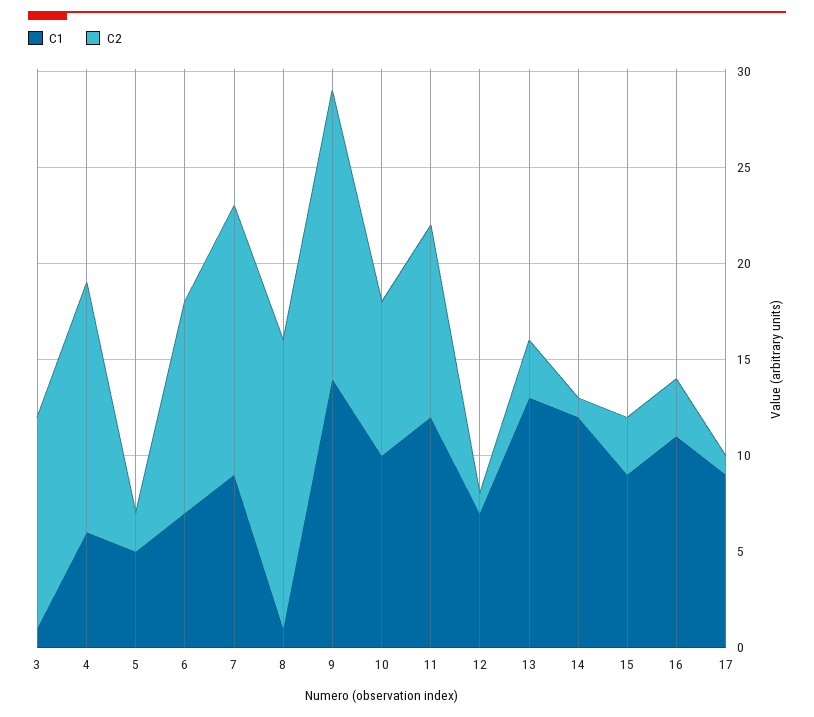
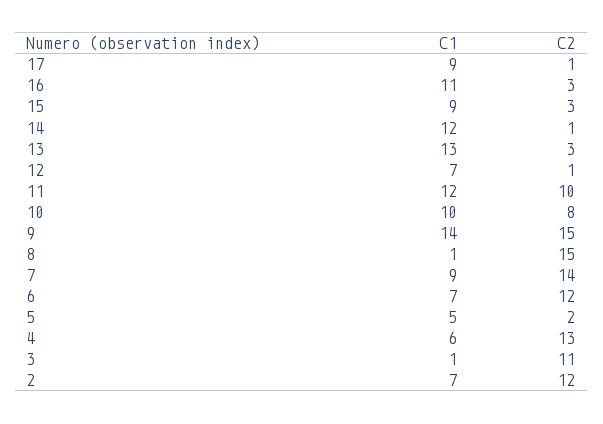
  {
    "C1": {
      "3": 1,
      "4": 6,
      "5": 5,
      "6": 7,
      "7": 9,
      "8": 1,
      "9": 14,
      "10": 10,
      "11": 12,
      "12": 7,
      "13": 13,
      "14": 12,
      "15": 9,
      "16": 11,
-     "17": 9
+     "17": 9,
+     "2": 7
    },
    "C2": {
      "3": 11,
      "4": 13,
      "5": 2,
-     "6": 11,
+     "6": 12,
      "7": 14,
      "8": 15,
      "9": 15,
      "10": 8,
      "11": 10,
      "12": 1,
      "13": 3,
      "14": 1,
      "15": 3,
      "16": 3,
-     "17": 1
+     "17": 1,
+     "2": 12
    }
  }

